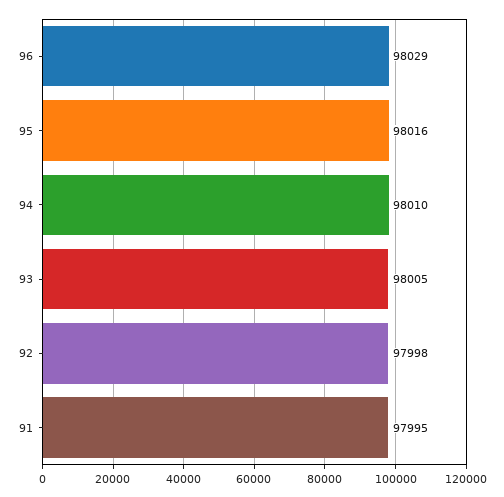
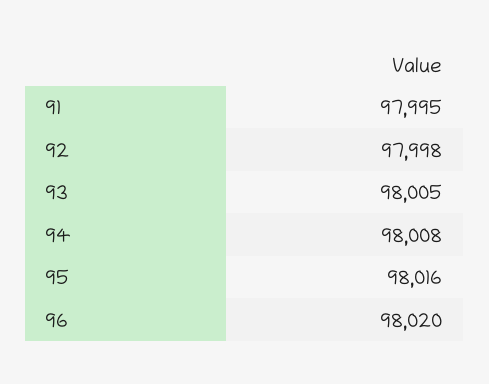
  {
-   "96": 98029,
+   "96": 98020,
    "95": 98016,
-   "94": 98010,
+   "94": 98008,
    "93": 98005,
    "92": 97998,
    "91": 97995
  }

